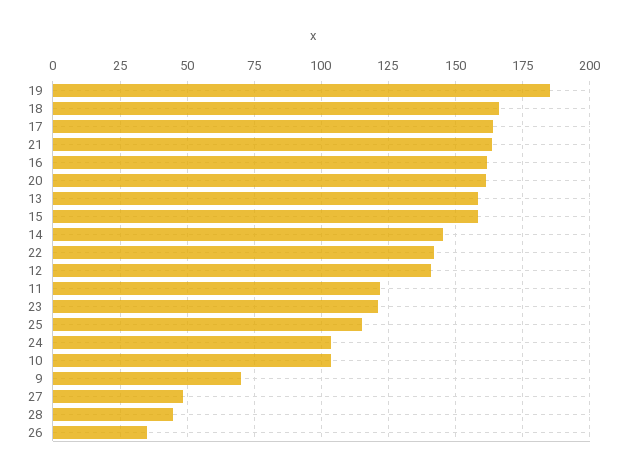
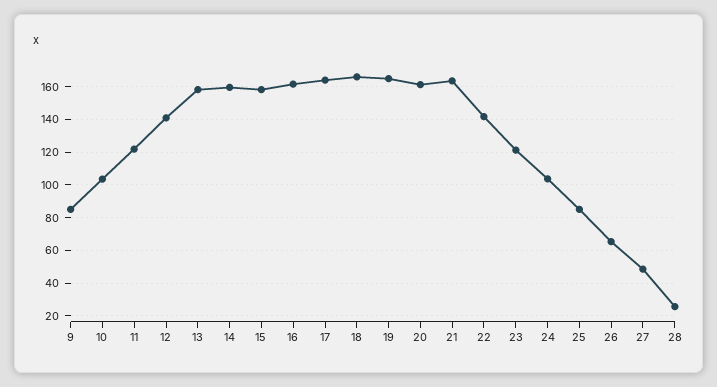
  {
-   "19": 185,
+   "19": 165,
    "18": 165,
    "17": 165,
    "21": 162.5,
    "16": 162.5,
    "20": 162.5,
    "13": 157.5,
    "15": 157.5,
-   "14": 145,
+   "14": 160,
    "22": 142.5,
    "12": 140,
    "11": 122.5,
    "23": 120,
-   "25": 115,
+   "25": 85,
    "24": 102.5,
    "10": 102.5,
-   "9": 70,
+   "9": 85,
    "27": 47.5,
-   "28": 45,
+   "28": 25,
-   "26": 35
+   "26": 65
  }

